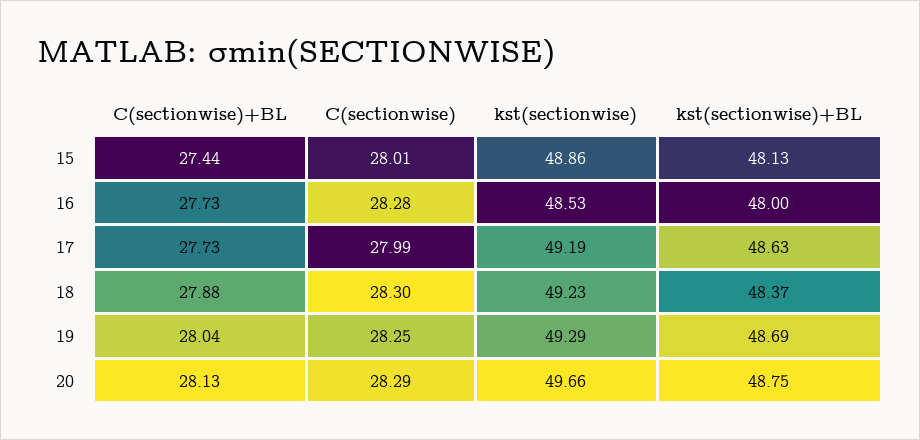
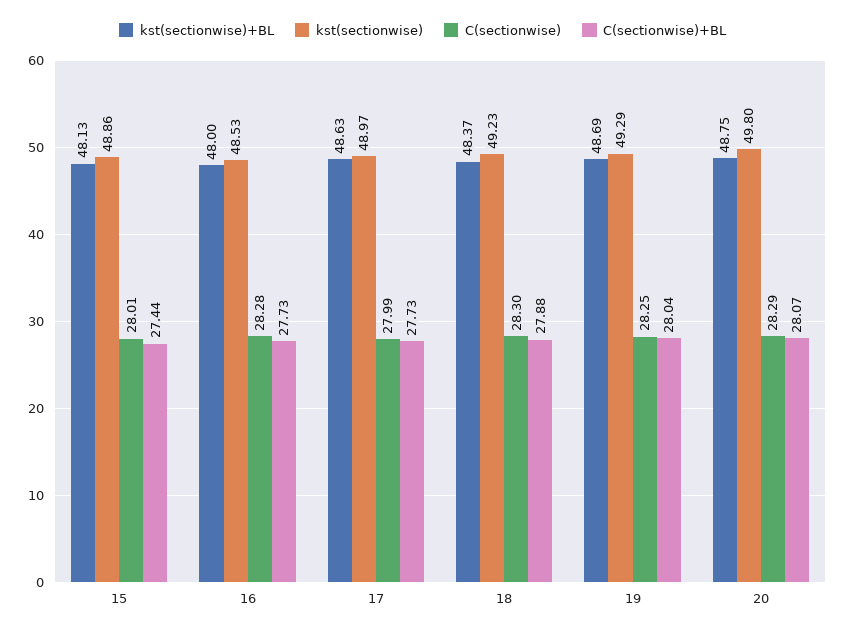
  {
    "C(sectionwise)+BL": {
      "15": 27.44,
      "16": 27.73,
      "17": 27.73,
      "18": 27.88,
      "19": 28.04,
-     "20": 28.13
+     "20": 28.07
    },
    "C(sectionwise)": {
      "15": 28.01,
      "16": 28.28,
      "17": 27.99,
      "18": 28.3,
      "19": 28.25,
      "20": 28.29
    },
    "kst(sectionwise)": {
      "15": 48.86,
      "16": 48.53,
-     "17": 49.19,
+     "17": 48.97,
      "18": 49.23,
      "19": 49.29,
-     "20": 49.66
+     "20": 49.8
    },
    "kst(sectionwise)+BL": {
      "15": 48.13,
      "16": 48,
      "17": 48.63,
      "18": 48.37,
      "19": 48.69,
      "20": 48.75
    }
  }

